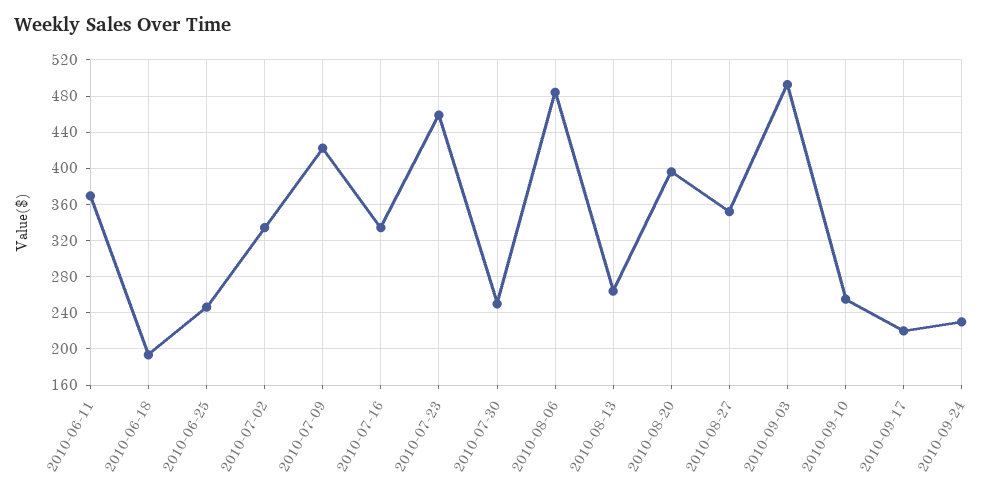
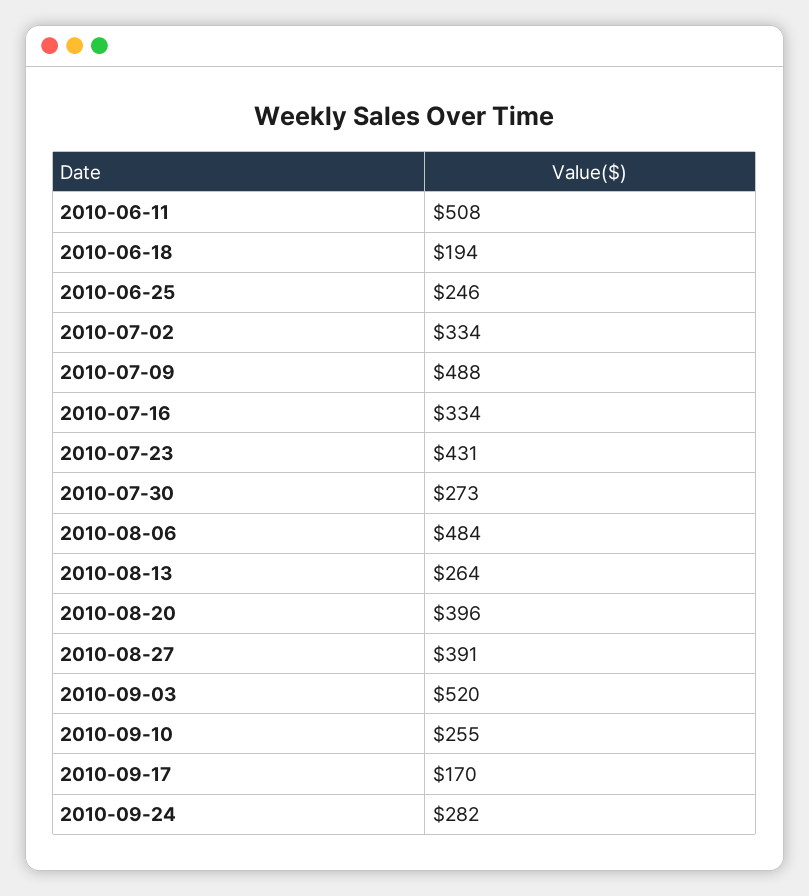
  {
-   "2010-06-11": 370,
+   "2010-06-11": 508,
    "2010-06-18": 194,
    "2010-06-25": 246,
    "2010-07-02": 334,
-   "2010-07-09": 420,
+   "2010-07-09": 488,
    "2010-07-16": 334,
-   "2010-07-23": 460,
+   "2010-07-23": 431,
-   "2010-07-30": 250,
+   "2010-07-30": 273,
    "2010-08-06": 484,
    "2010-08-13": 264,
    "2010-08-20": 396,
-   "2010-08-27": 350,
+   "2010-08-27": 391,
-   "2010-09-03": 490,
+   "2010-09-03": 520,
    "2010-09-10": 255,
-   "2010-09-17": 220,
+   "2010-09-17": 170,
-   "2010-09-24": 230
+   "2010-09-24": 282
  }

